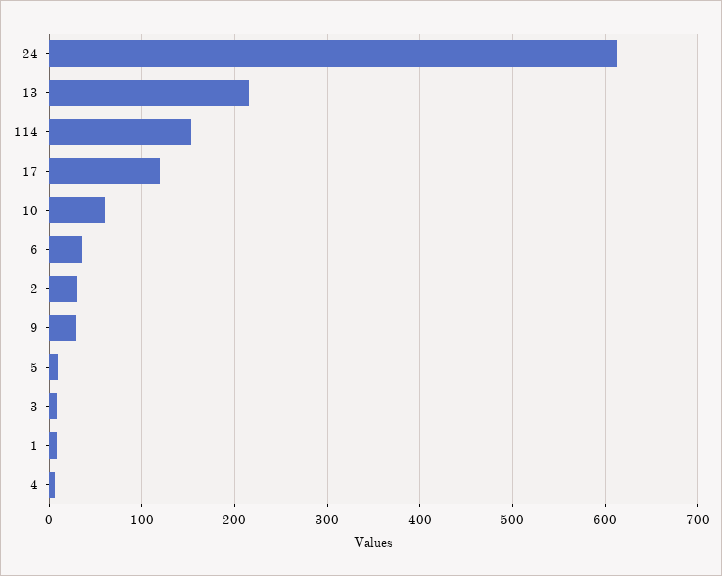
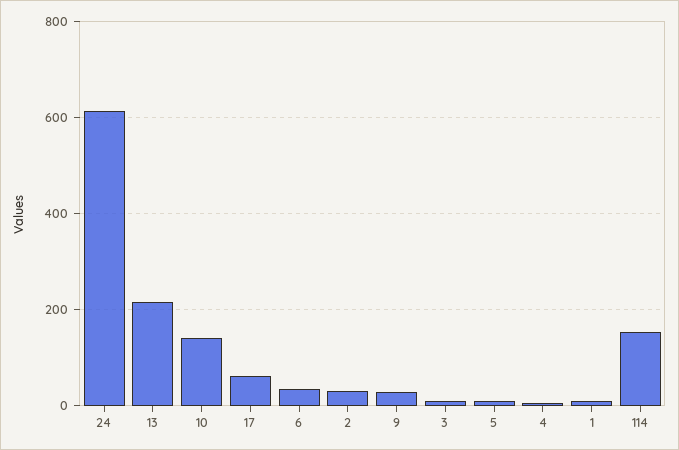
  {
    "24": 610,
    "13": 220,
    "114": 150,
-   "17": 120,
+   "17": 60,
-   "10": 60,
+   "10": 140,
    "6": 40,
    "2": 30,
    "9": 30,
    "5": 10,
    "3": 10,
    "1": 10,
    "4": 10
  }

